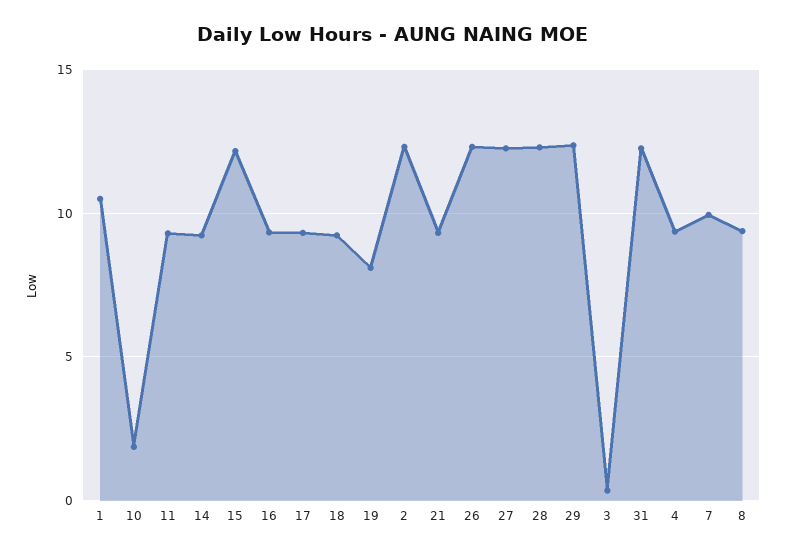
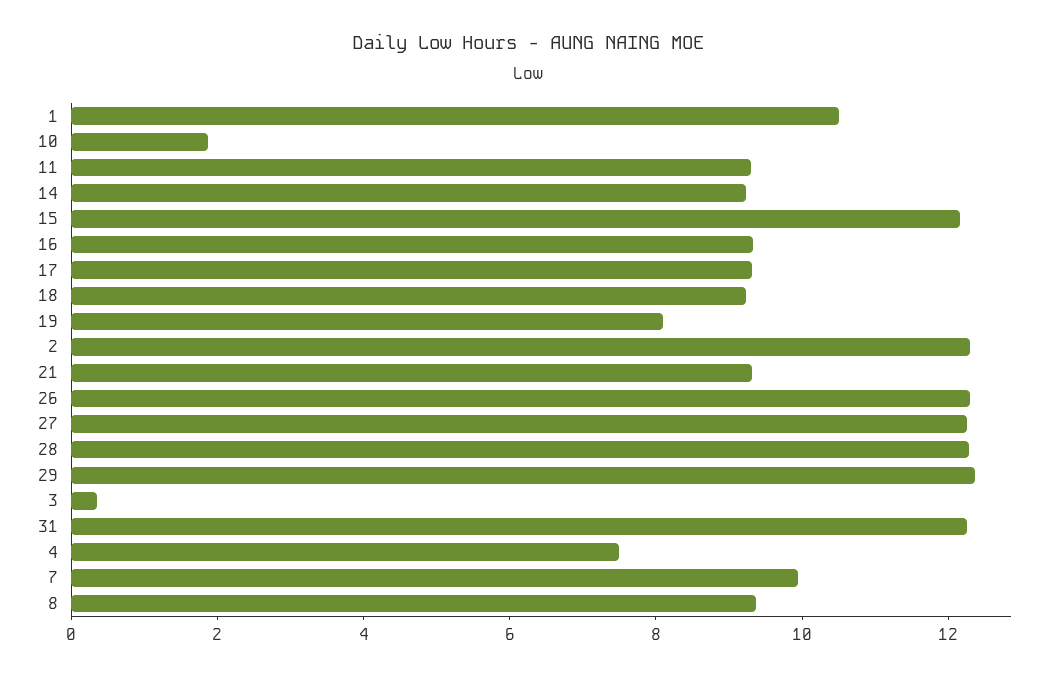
  {
    "1": 10.5,
    "10": 2,
    "11": 9.5,
    "14": 9,
    "15": 12,
    "16": 9.5,
    "17": 9.5,
    "18": 9,
    "19": 8,
    "2": 12.5,
    "21": 9.5,
    "26": 12.5,
    "27": 12.5,
    "28": 12.5,
    "29": 12.5,
    "3": 0.5,
    "31": 12.5,
-   "4": 9.5,
+   "4": 7.5,
    "7": 10,
    "8": 9.5
  }

